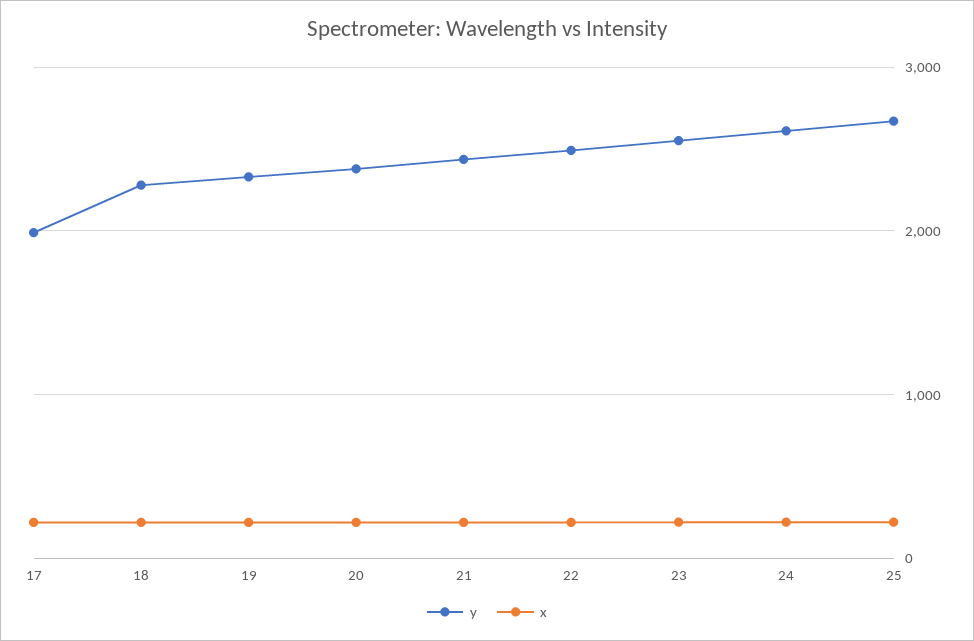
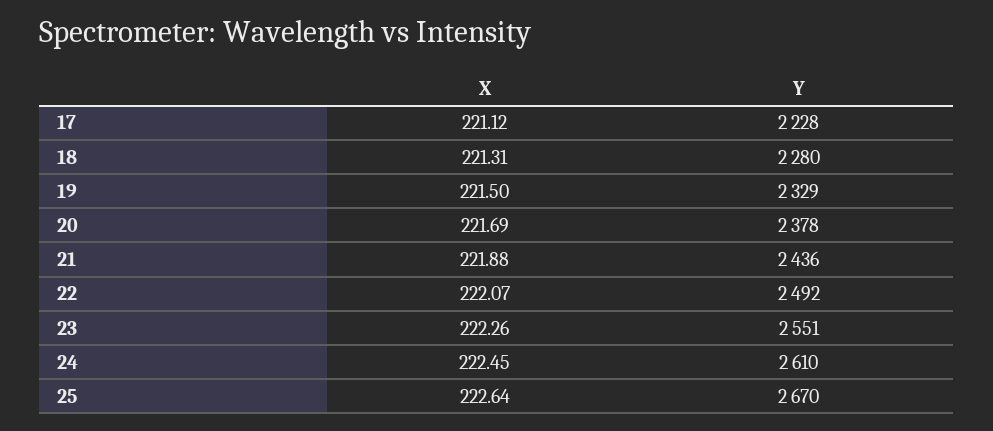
  {
    "y": {
-     "17": 2000,
+     "17": 2228,
      "18": 2280,
      "19": 2329,
      "20": 2378,
      "21": 2436,
      "22": 2492,
      "23": 2551,
      "24": 2610,
      "25": 2670
    },
    "x": {
      "17": 221.12,
      "18": 221.31,
      "19": 221.5,
      "20": 221.69,
      "21": 221.88,
      "22": 222.07,
      "23": 222.26,
      "24": 222.45,
      "25": 222.64
    }
  }

